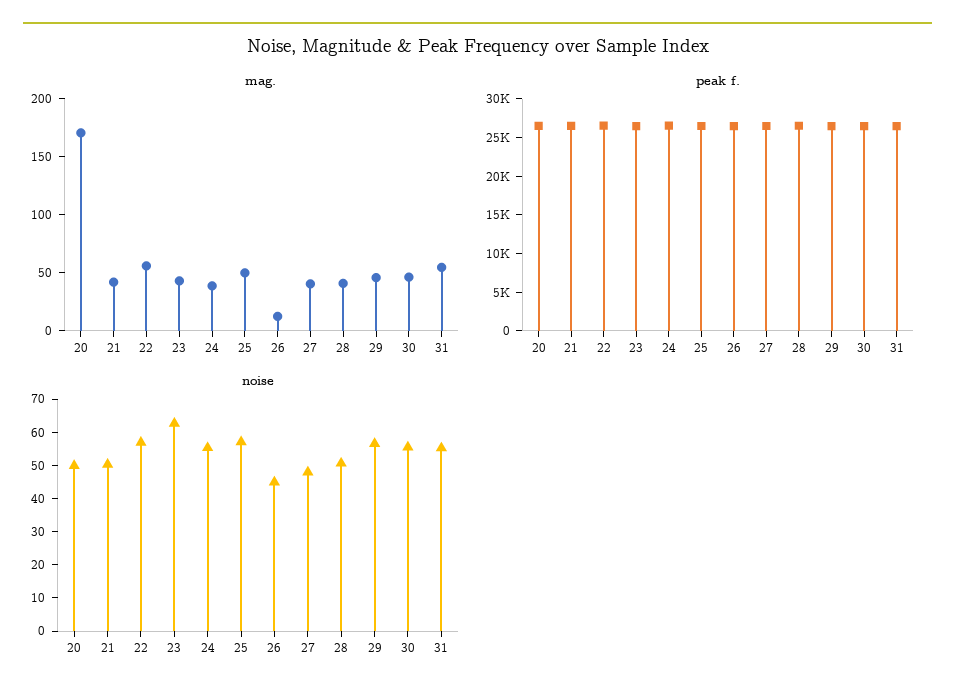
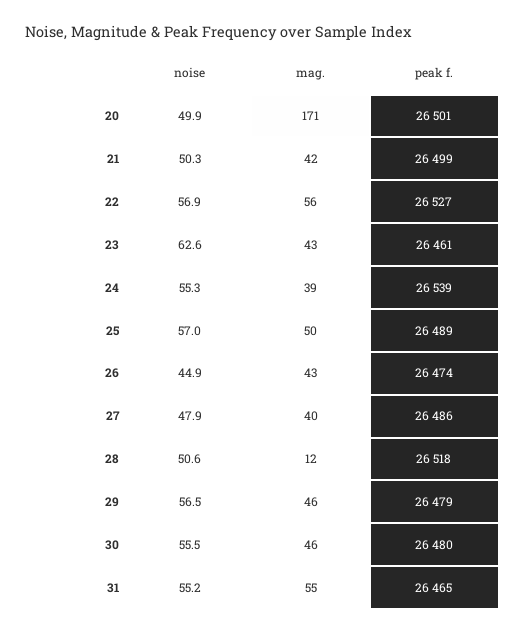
  {
    "mag.": {
      "20": 171,
      "21": 42,
      "22": 56,
      "23": 43,
      "24": 39,
      "25": 50,
-     "26": 10,
+     "26": 43,
      "27": 40,
-     "28": 40,
+     "28": 12,
      "29": 46,
      "30": 46,
      "31": 55
    },
    "peak f.": {
      "20": 26501,
      "21": 26499,
      "22": 26527,
      "23": 26461,
      "24": 26539,
      "25": 26489,
      "26": 26474,
      "27": 26486,
      "28": 26518,
      "29": 26479,
      "30": 26480,
      "31": 26465
    },
    "noise": {
      "20": 49.9,
      "21": 50.3,
      "22": 56.9,
      "23": 62.6,
      "24": 55.3,
      "25": 57,
      "26": 44.9,
      "27": 47.9,
      "28": 50.6,
      "29": 56.5,
      "30": 55.5,
      "31": 55.2
    }
  }

